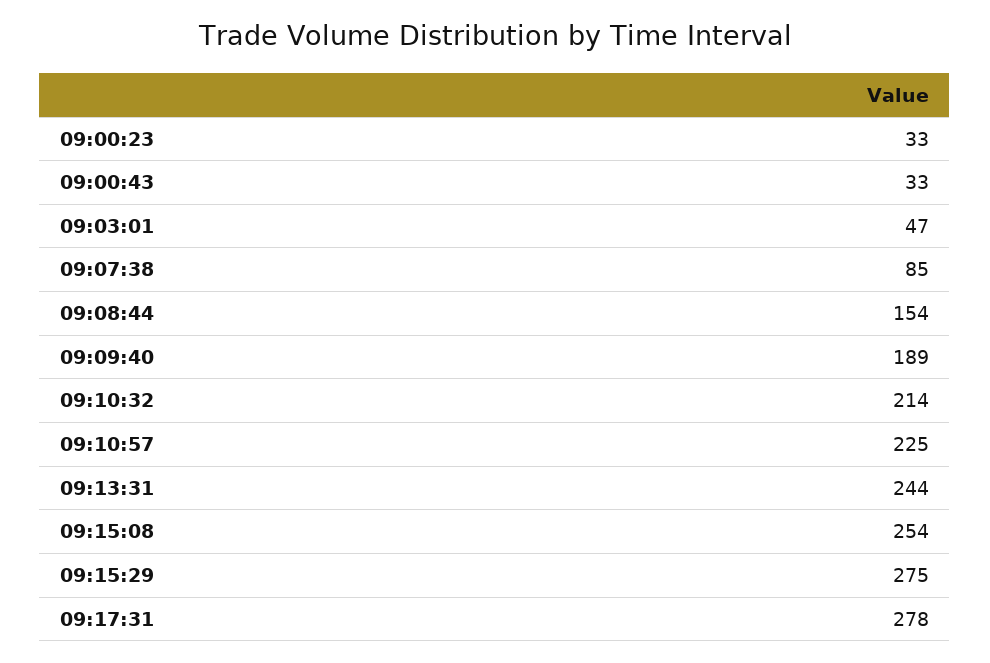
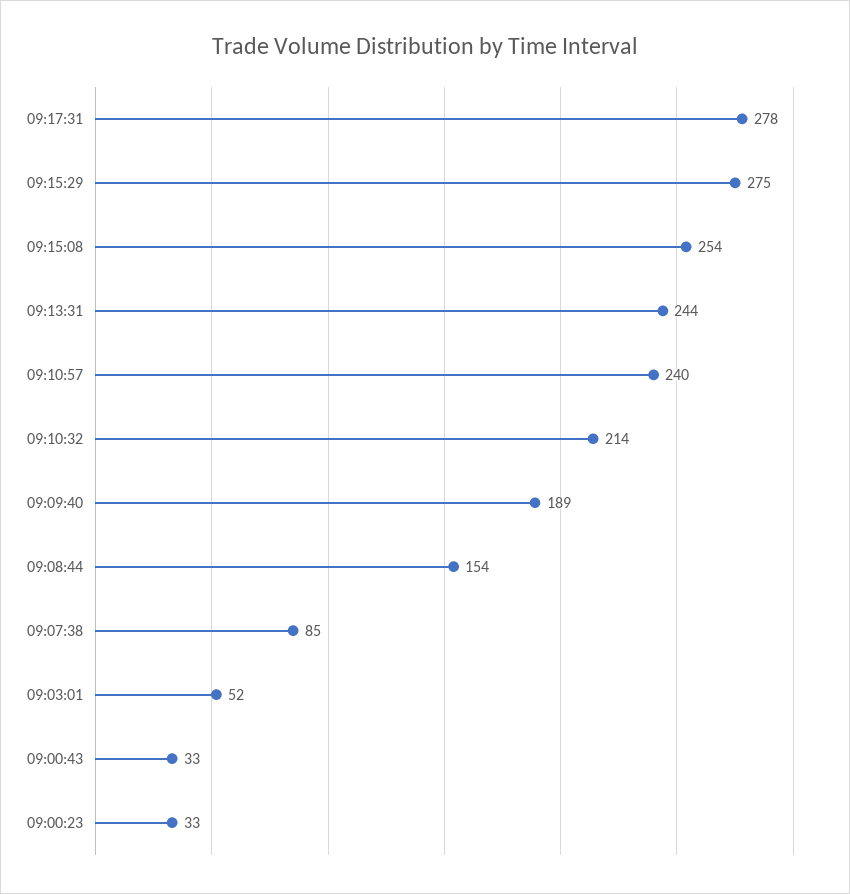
  {
    "09:00:23": 33,
    "09:00:43": 33,
-   "09:03:01": 47,
+   "09:03:01": 52,
    "09:07:38": 85,
    "09:08:44": 154,
    "09:09:40": 189,
    "09:10:32": 214,
-   "09:10:57": 225,
+   "09:10:57": 240,
    "09:13:31": 244,
    "09:15:08": 254,
    "09:15:29": 275,
    "09:17:31": 278
  }

